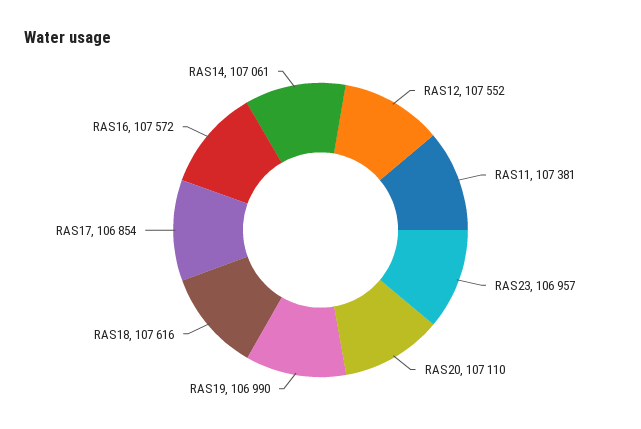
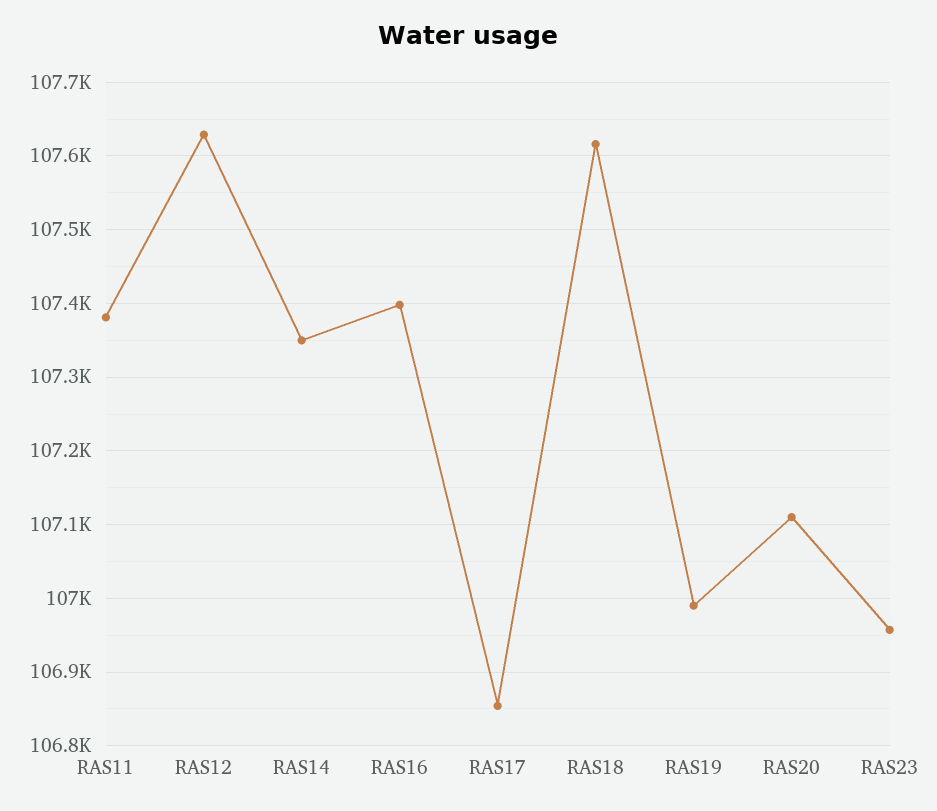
  {
-   "RAS12": 107552,
+   "RAS12": 107630,
    "RAS11": 107381,
    "RAS23": 106957,
    "RAS20": 107110,
    "RAS19": 106990,
    "RAS18": 107616,
    "RAS17": 106854,
-   "RAS16": 107572,
+   "RAS16": 107400,
-   "RAS14": 107061
+   "RAS14": 107350
  }

